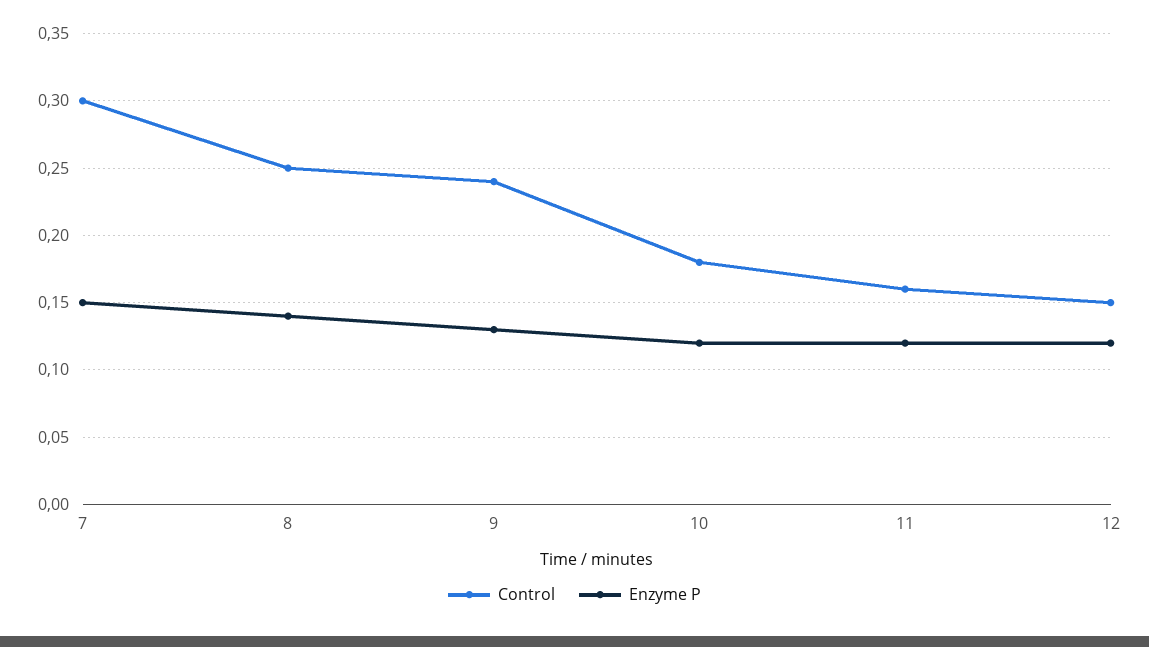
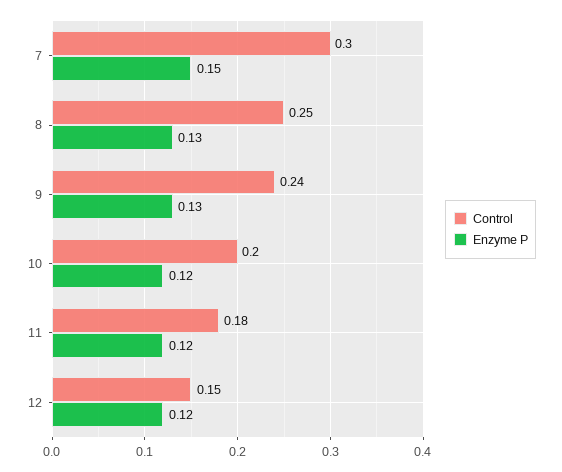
  {
    "Control": {
      "7": 0.3,
      "8": 0.25,
      "9": 0.24,
-     "10": 0.18,
+     "10": 0.2,
-     "11": 0.16,
+     "11": 0.18,
      "12": 0.15
    },
    "Enzyme P": {
      "7": 0.15,
-     "8": 0.14,
+     "8": 0.13,
      "9": 0.13,
      "10": 0.12,
      "11": 0.12,
      "12": 0.12
    }
  }

